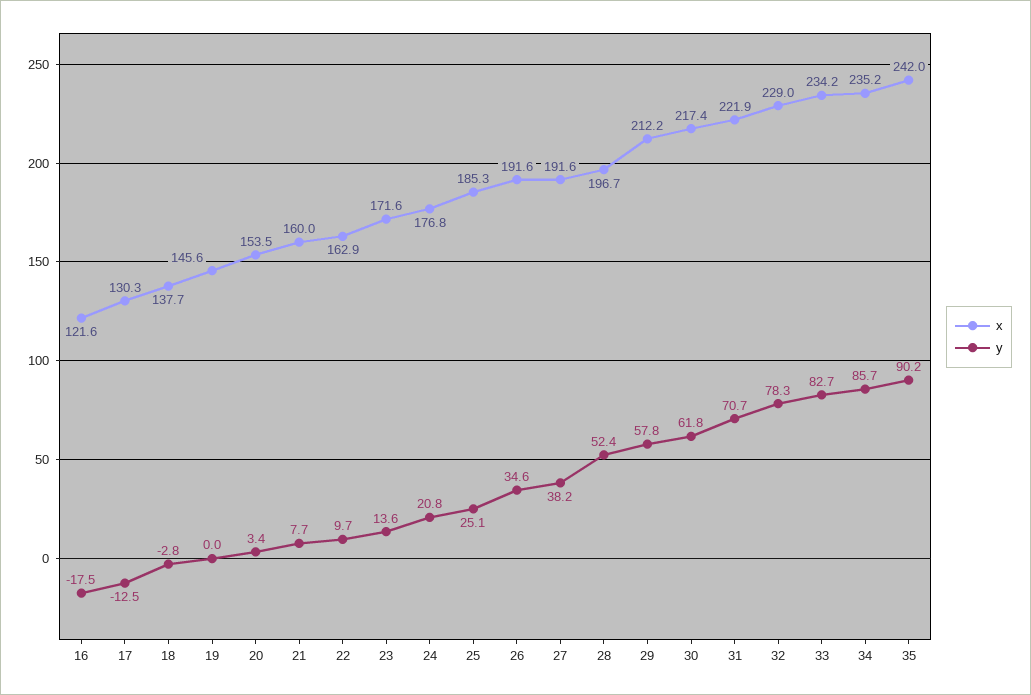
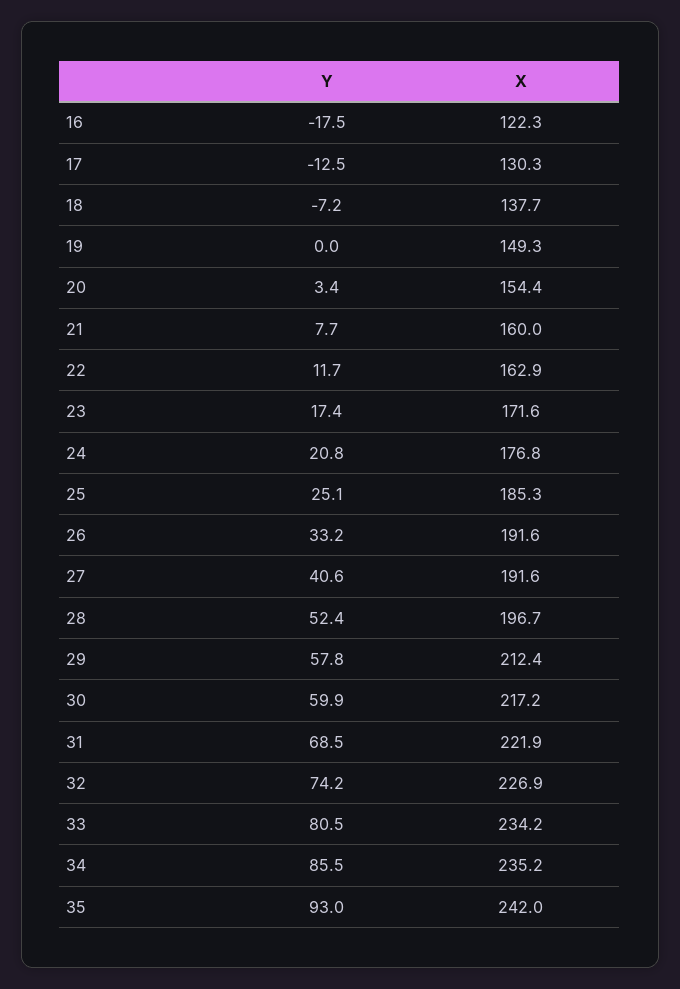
  {
    "x": {
-     "16": 121.6,
+     "16": 122.3,
      "17": 130.3,
      "18": 137.7,
-     "19": 145.6,
+     "19": 149.3,
-     "20": 153.5,
+     "20": 154.4,
      "21": 160,
      "22": 162.9,
      "23": 171.6,
      "24": 176.8,
      "25": 185.3,
      "26": 191.6,
      "27": 191.6,
      "28": 196.7,
-     "29": 212.2,
+     "29": 212.4,
-     "30": 217.4,
+     "30": 217.2,
      "31": 221.9,
-     "32": 229,
+     "32": 226.9,
      "33": 234.2,
      "34": 235.2,
      "35": 242
    },
    "y": {
      "16": -17.5,
      "17": -12.5,
-     "18": -2.8,
+     "18": -7.2,
      "19": 0,
      "20": 3.4,
      "21": 7.7,
-     "22": 9.7,
+     "22": 11.7,
-     "23": 13.6,
+     "23": 17.4,
      "24": 20.8,
      "25": 25.1,
-     "26": 34.6,
+     "26": 33.2,
-     "27": 38.2,
+     "27": 40.6,
      "28": 52.4,
      "29": 57.8,
-     "30": 61.8,
+     "30": 59.9,
-     "31": 70.7,
+     "31": 68.5,
-     "32": 78.3,
+     "32": 74.2,
-     "33": 82.7,
+     "33": 80.5,
-     "34": 85.7,
+     "34": 85.5,
-     "35": 90.2
+     "35": 93
    }
  }

